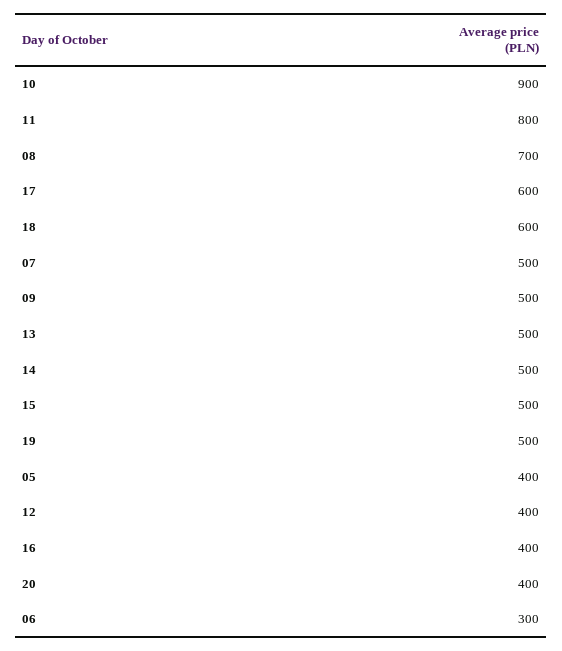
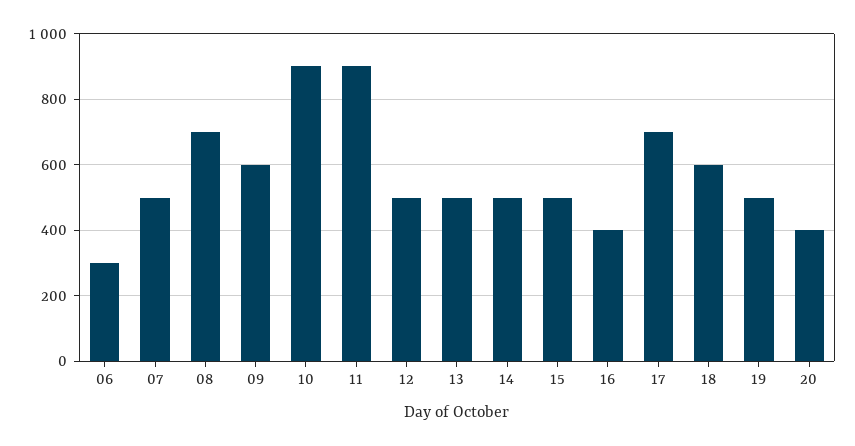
  {
    "10": 900,
-   "11": 800,
+   "11": 900,
    "08": 700,
-   "17": 600,
+   "17": 700,
    "18": 600,
    "07": 500,
-   "09": 500,
+   "09": 600,
    "13": 500,
    "14": 500,
    "15": 500,
    "19": 500,
-   "05": 400,
-   "12": 400,
+   "12": 500,
    "16": 400,
    "20": 400,
    "06": 300
  }

